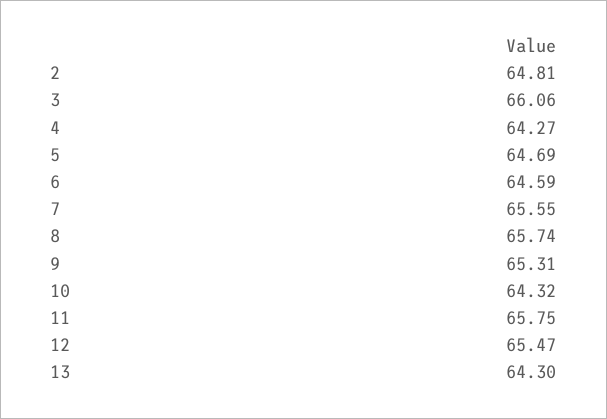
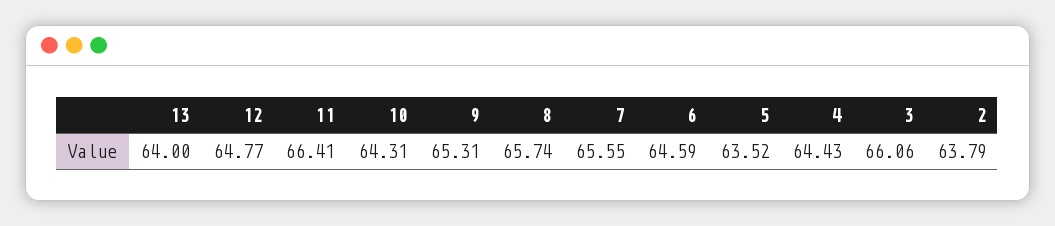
  {
-   "2": 64.81,
+   "2": 63.79,
    "3": 66.06,
-   "4": 64.27,
+   "4": 64.43,
-   "5": 64.69,
+   "5": 63.52,
    "6": 64.59,
    "7": 65.55,
    "8": 65.74,
    "9": 65.31,
-   "10": 64.32,
+   "10": 64.31,
-   "11": 65.75,
+   "11": 66.41,
-   "12": 65.47,
+   "12": 64.77,
-   "13": 64.3
+   "13": 64
  }

